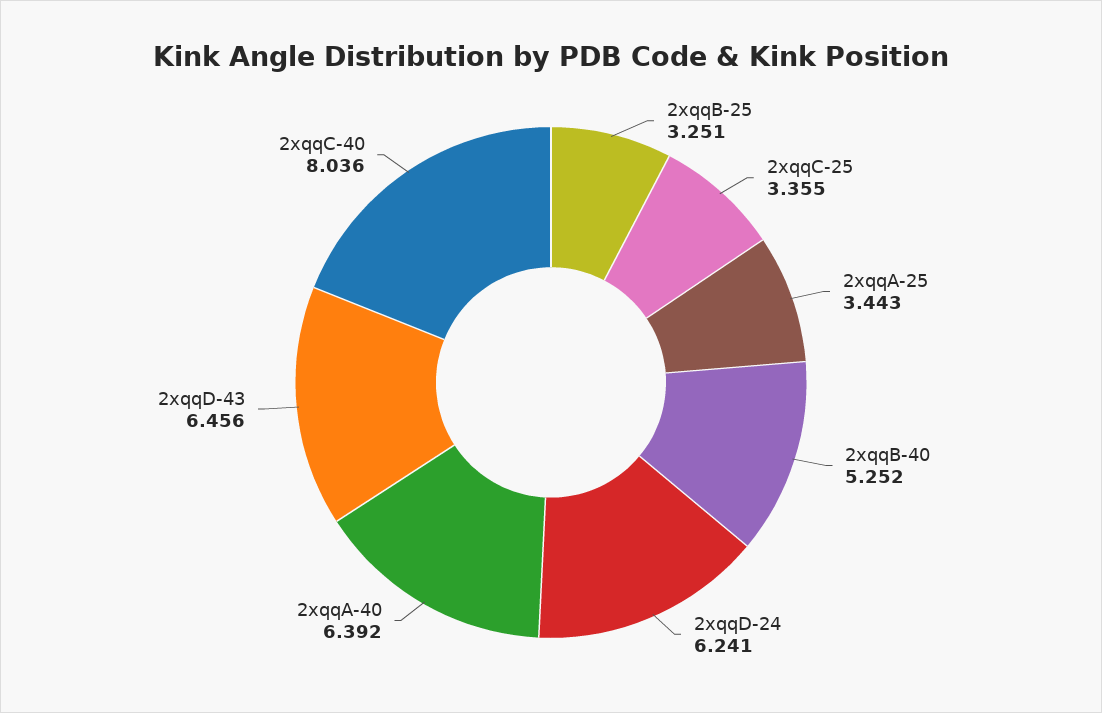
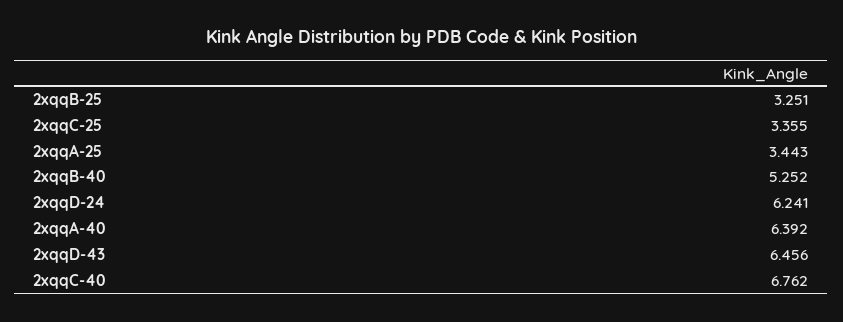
  {
    "2xqqB-25": 3.251,
    "2xqqC-25": 3.355,
    "2xqqA-25": 3.443,
    "2xqqB-40": 5.252,
    "2xqqD-24": 6.241,
    "2xqqA-40": 6.392,
    "2xqqD-43": 6.456,
-   "2xqqC-40": 8.036
+   "2xqqC-40": 6.762
  }

